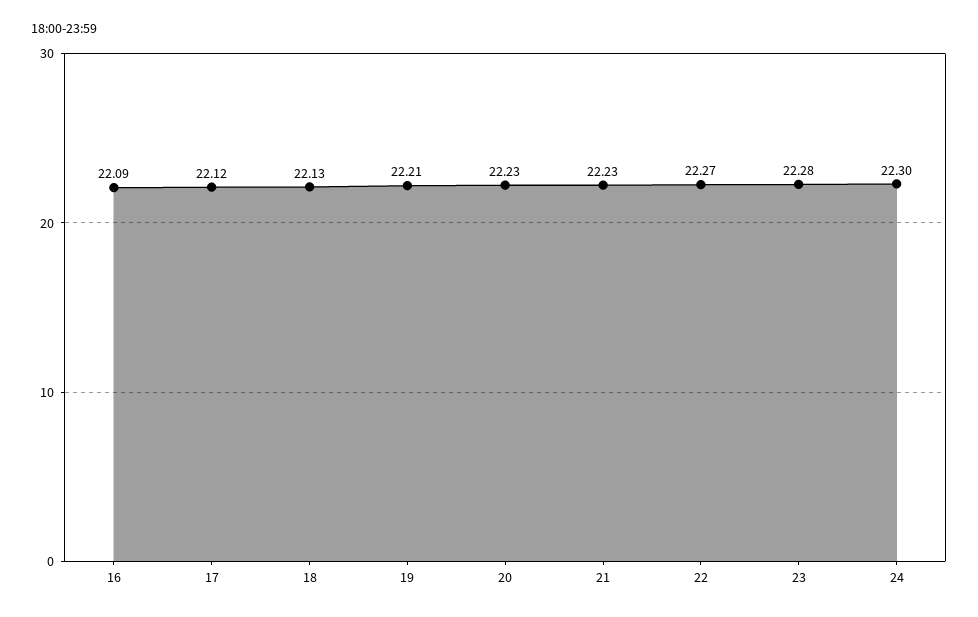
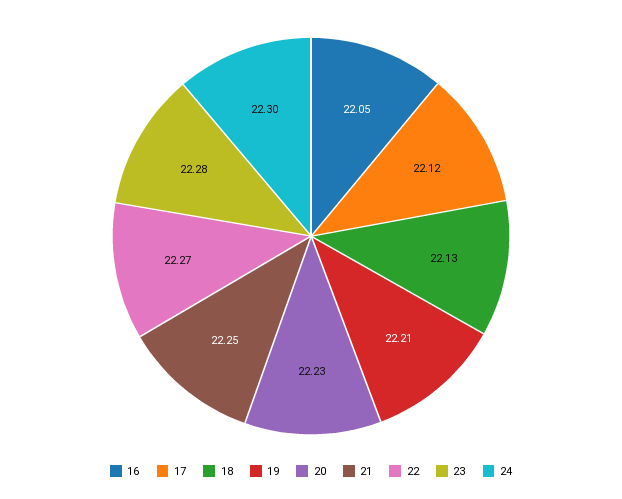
  {
-   "16": 22.09,
+   "16": 22.05,
    "17": 22.12,
    "18": 22.13,
    "19": 22.21,
    "20": 22.23,
-   "21": 22.23,
+   "21": 22.25,
    "22": 22.27,
    "23": 22.28,
    "24": 22.3
  }

